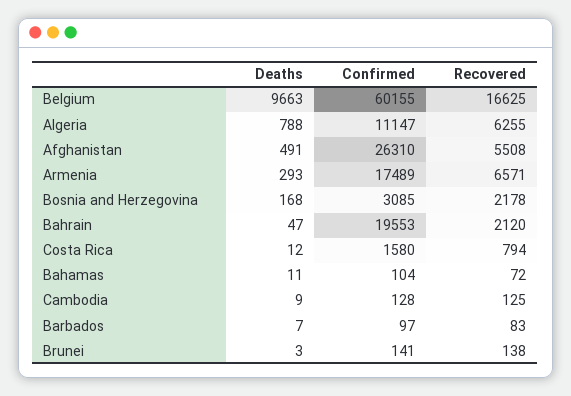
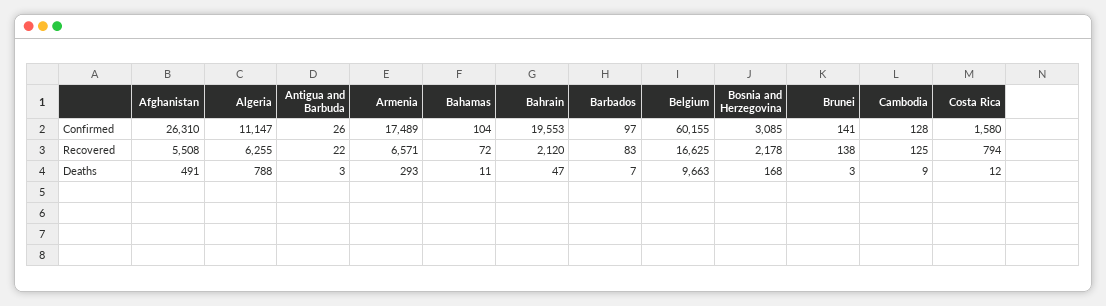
  {
    "Deaths": {
      "Belgium": 9663,
      "Algeria": 788,
      "Afghanistan": 491,
      "Armenia": 293,
      "Bosnia and Herzegovina": 168,
      "Bahrain": 47,
      "Costa Rica": 12,
      "Bahamas": 11,
      "Cambodia": 9,
      "Barbados": 7,
-     "Brunei": 3
+     "Brunei": 3,
+     "Antigua and Barbuda": 3
    },
    "Confirmed": {
      "Belgium": 60155,
      "Algeria": 11147,
      "Afghanistan": 26310,
      "Armenia": 17489,
      "Bosnia and Herzegovina": 3085,
      "Bahrain": 19553,
      "Costa Rica": 1580,
      "Bahamas": 104,
      "Cambodia": 128,
      "Barbados": 97,
-     "Brunei": 141
+     "Brunei": 141,
+     "Antigua and Barbuda": 26
    },
    "Recovered": {
      "Belgium": 16625,
      "Algeria": 6255,
      "Afghanistan": 5508,
      "Armenia": 6571,
      "Bosnia and Herzegovina": 2178,
      "Bahrain": 2120,
      "Costa Rica": 794,
      "Bahamas": 72,
      "Cambodia": 125,
      "Barbados": 83,
-     "Brunei": 138
+     "Brunei": 138,
+     "Antigua and Barbuda": 22
    }
  }

